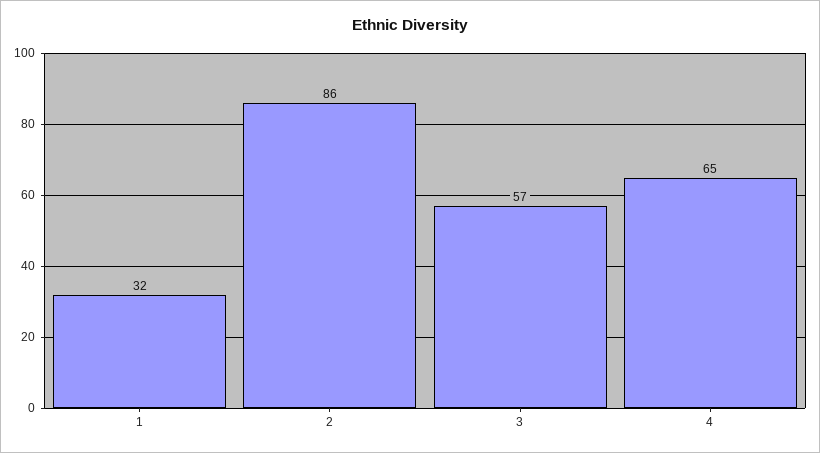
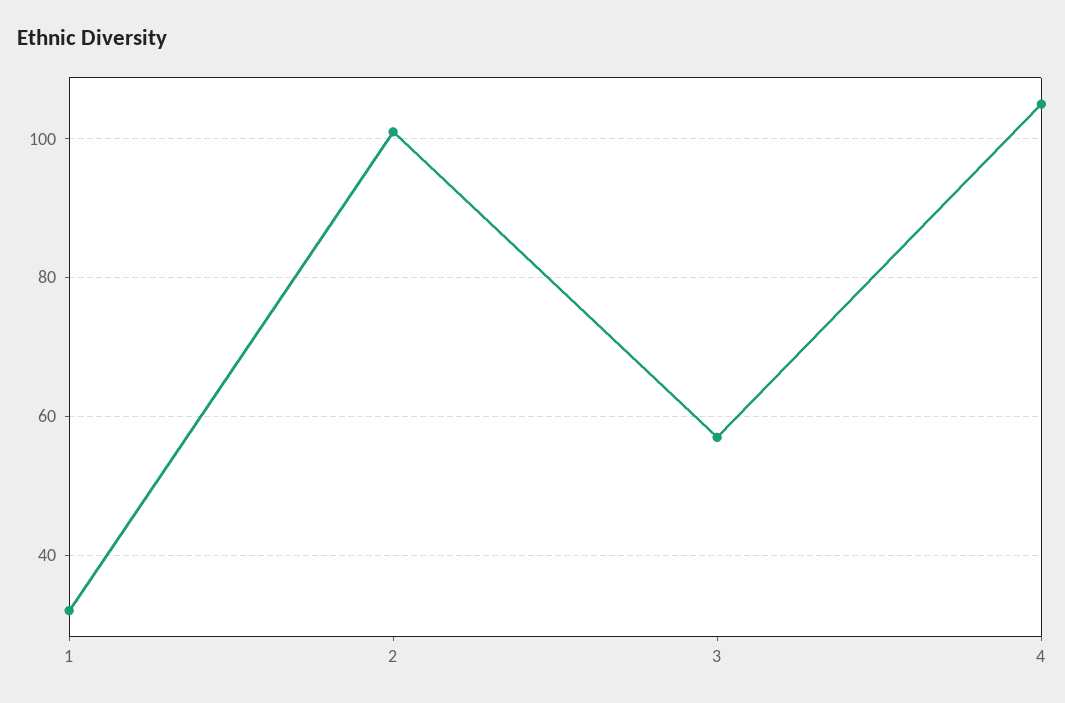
  {
    "1": 32,
-   "2": 86,
+   "2": 100,
    "3": 57,
-   "4": 65
+   "4": 105
  }

